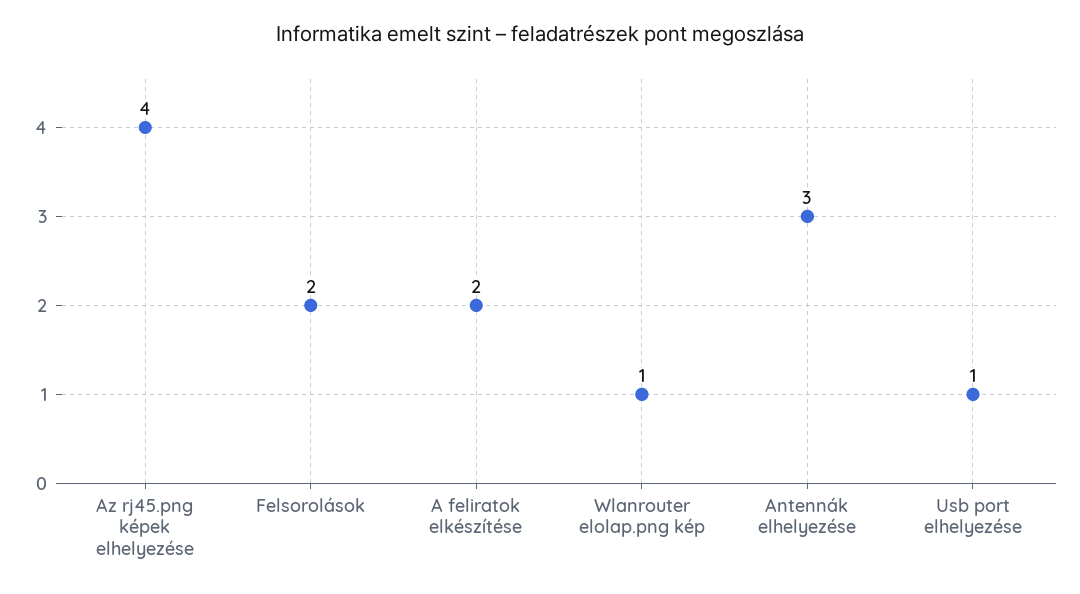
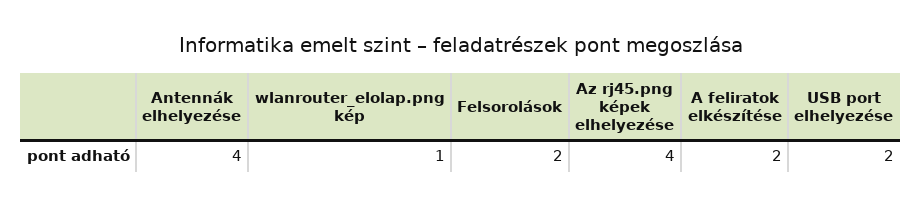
  {
    "Az rj45.png képek elhelyezése": 4,
    "Felsorolások": 2,
    "A feliratok elkészítése": 2,
    "Wlanrouter elolap.png kép": 1,
-   "Antennák elhelyezése": 3,
+   "Antennák elhelyezése": 4,
-   "Usb port elhelyezése": 1
+   "Usb port elhelyezése": 2
  }

